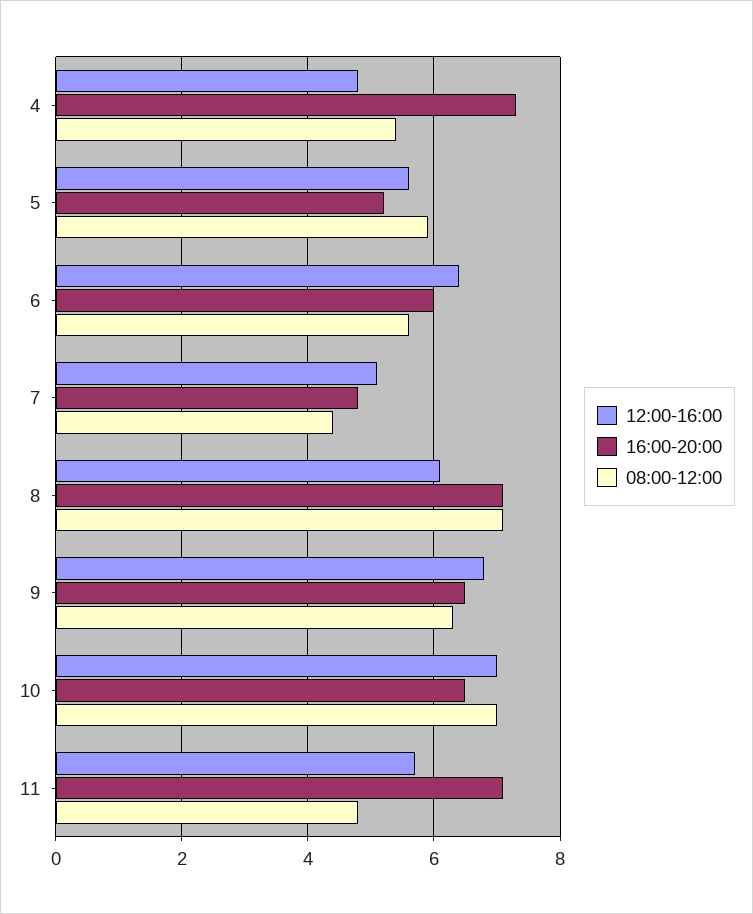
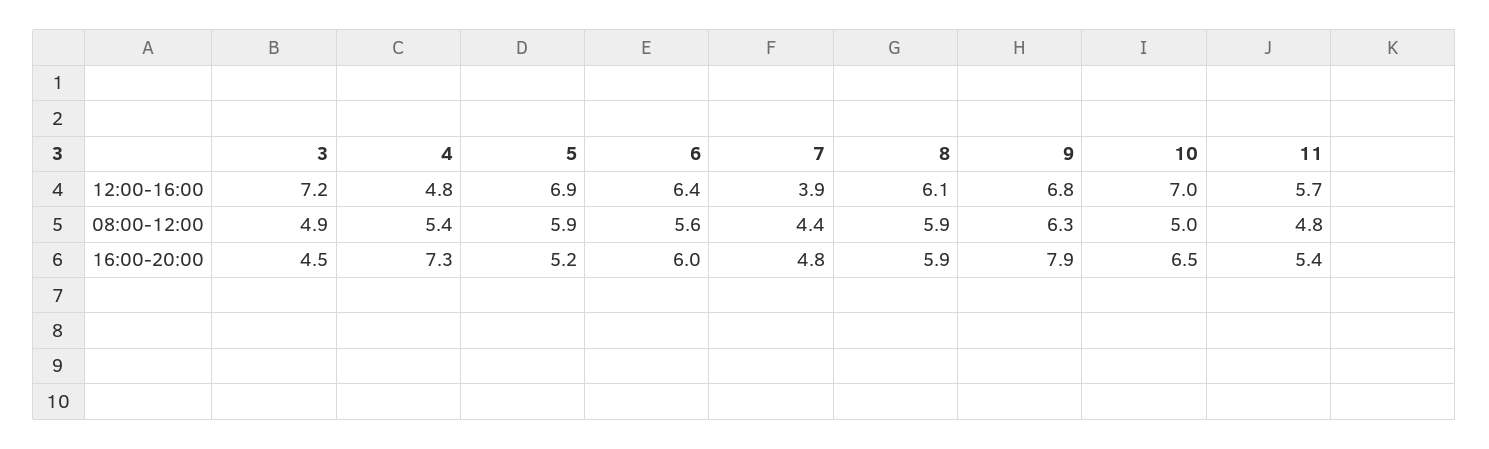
  {
    "12:00-16:00": {
      "4": 4.8,
-     "5": 5.5,
+     "5": 6.9,
      "6": 6.4,
-     "7": 5,
+     "7": 3.9,
      "8": 6.1,
      "9": 6.8,
      "10": 7,
-     "11": 5.7
+     "11": 5.7,
+     "3": 7.2
    },
    "16:00-20:00": {
      "4": 7.3,
      "5": 5.2,
      "6": 6,
      "7": 4.8,
-     "8": 7,
+     "8": 5.9,
-     "9": 6.5,
+     "9": 7.9,
      "10": 6.5,
-     "11": 7
+     "11": 5.4,
+     "3": 4.5
    },
    "08:00-12:00": {
      "4": 5.4,
      "5": 5.9,
      "6": 5.6,
      "7": 4.4,
-     "8": 7,
+     "8": 5.9,
      "9": 6.3,
-     "10": 7,
+     "10": 5,
-     "11": 4.8
+     "11": 4.8,
+     "3": 4.9
    }
  }

